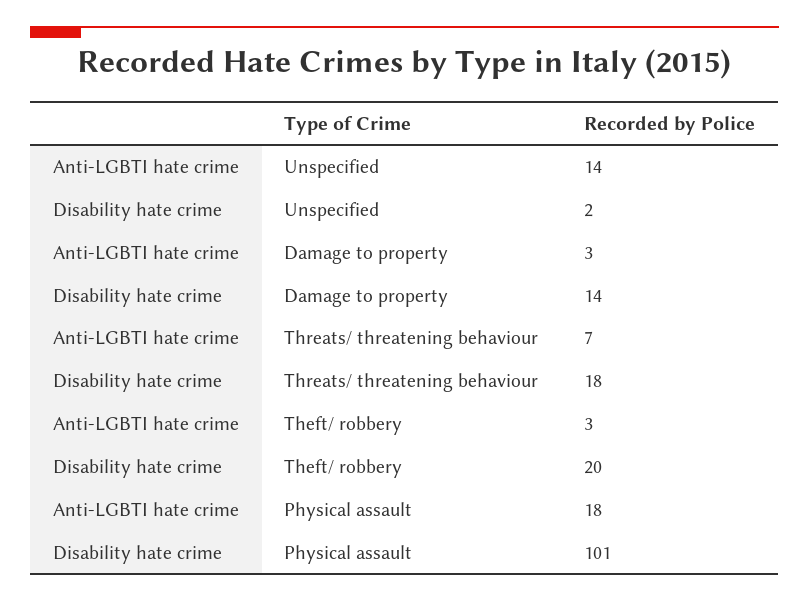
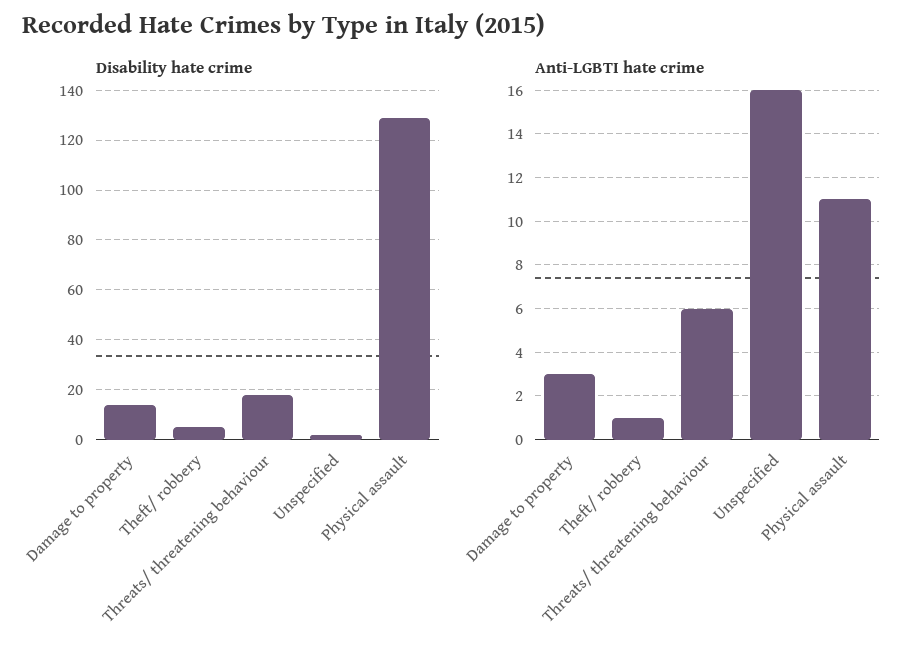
  {
    "Anti-LGBTI hate crime": {
-     "Unspecified": 14,
+     "Unspecified": 16,
      "Damage to property": 3,
-     "Threats/ threatening behaviour": 7,
+     "Threats/ threatening behaviour": 6,
-     "Theft/ robbery": 3,
+     "Theft/ robbery": 1,
-     "Physical assault": 18
+     "Physical assault": 11
    },
    "Disability hate crime": {
      "Unspecified": 2,
      "Damage to property": 14,
      "Threats/ threatening behaviour": 18,
-     "Theft/ robbery": 20,
+     "Theft/ robbery": 5,
-     "Physical assault": 101
+     "Physical assault": 130
    }
  }

